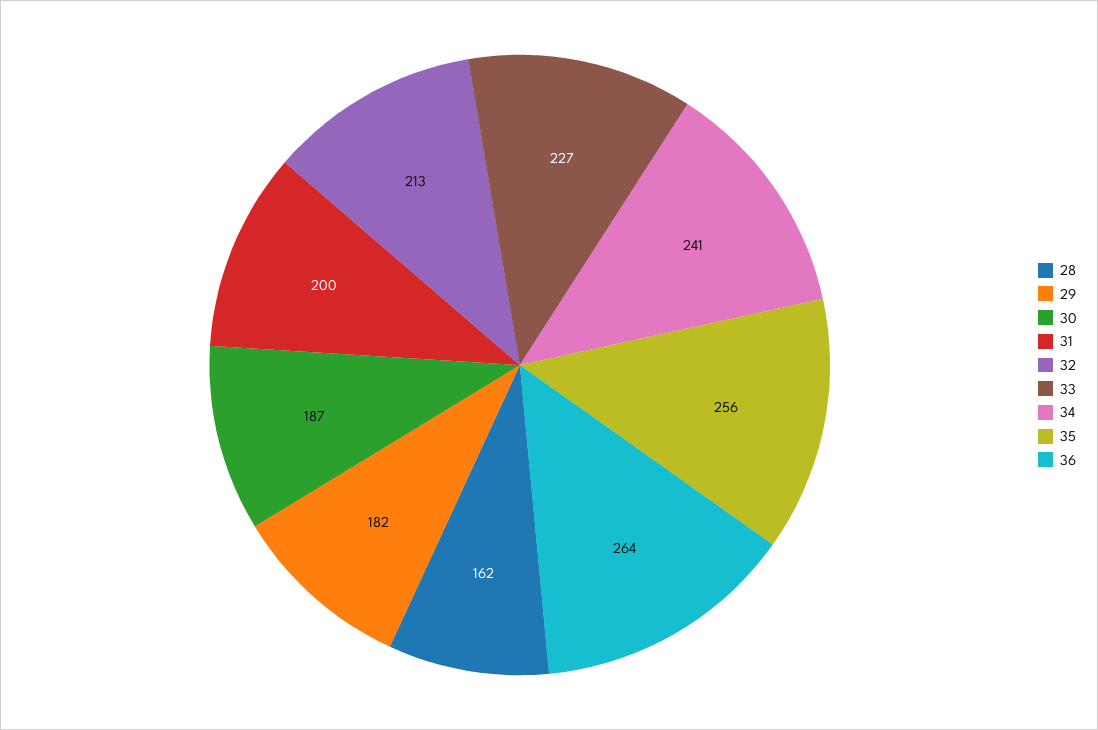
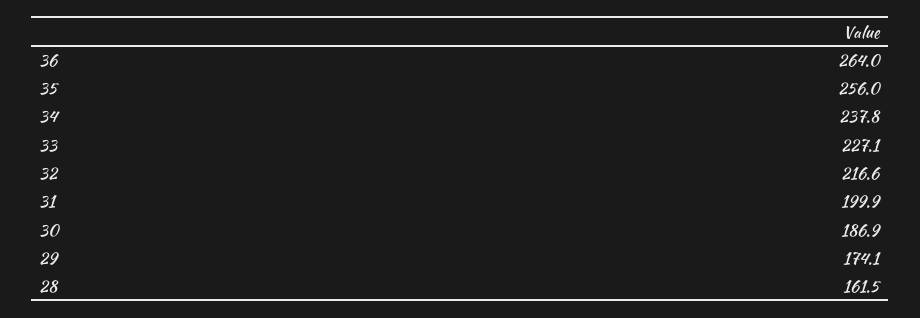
  {
    "28": 161.5,
-   "29": 182,
+   "29": 174.1,
    "30": 186.9,
    "31": 199.9,
-   "32": 213,
+   "32": 216.6,
    "33": 227.1,
-   "34": 241,
+   "34": 237.8,
    "35": 256,
    "36": 264
  }

